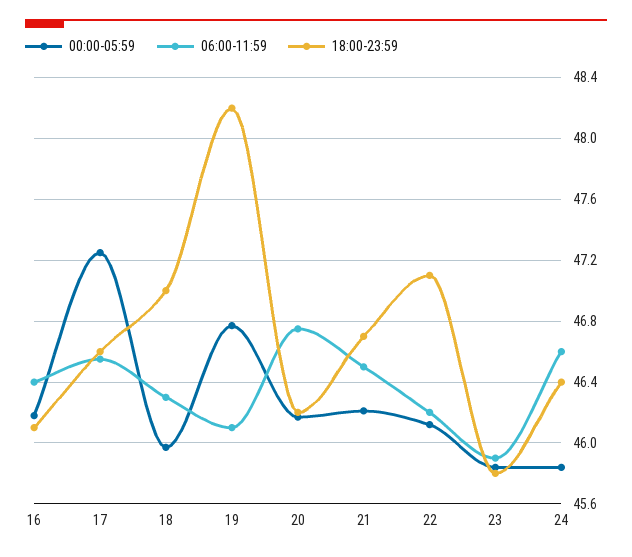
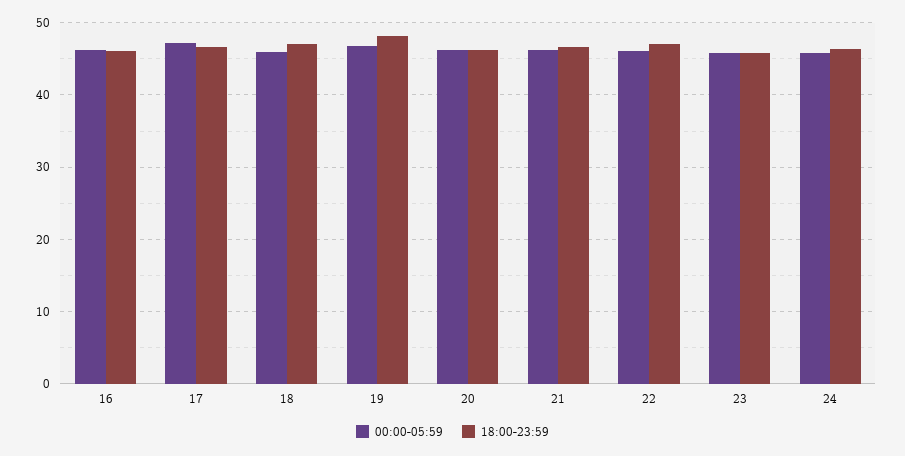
  {
    "00:00-05:59": {
      "16": 46.2,
      "17": 47.25,
      "18": 45.95,
      "19": 46.75,
      "20": 46.15,
      "21": 46.2,
      "22": 46.1,
      "23": 45.85,
      "24": 45.85
    },
-   "06:00-11:59": {
-     "16": 46.4,
-     "17": 46.55,
-     "18": 46.3,
-     "19": 46.1,
-     "20": 46.75,
-     "21": 46.5,
-     "22": 46.2,
-     "23": 45.9,
-     "24": 46.6
-   },
    "18:00-23:59": {
      "16": 46.1,
      "17": 46.6,
      "18": 47,
      "19": 48.2,
      "20": 46.2,
      "21": 46.7,
      "22": 47.1,
      "23": 45.8,
      "24": 46.4
    }
  }

